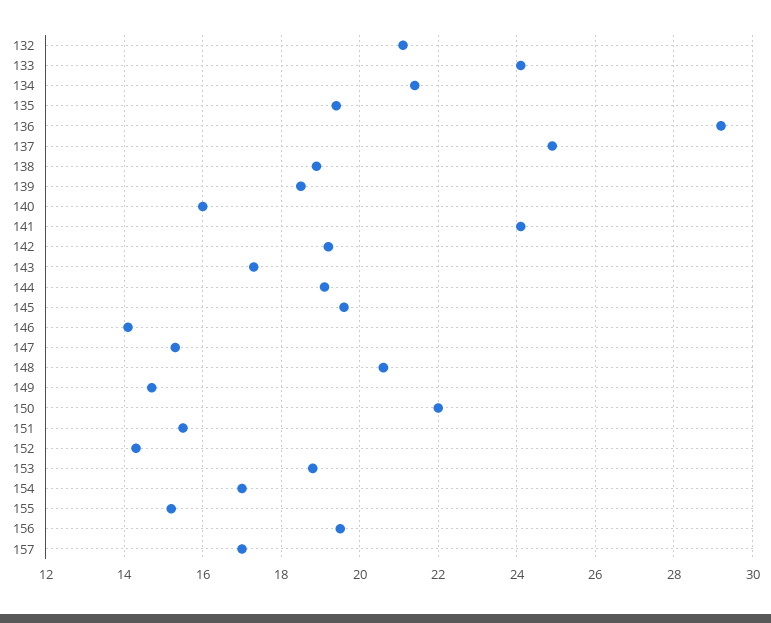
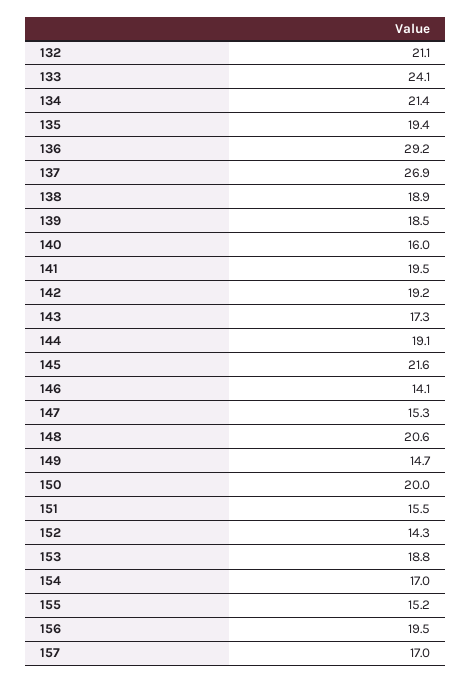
  {
    "132": 21.1,
    "133": 24.1,
    "134": 21.4,
    "135": 19.4,
    "136": 29.2,
-   "137": 25,
+   "137": 26.9,
    "138": 18.9,
    "139": 18.5,
    "140": 16,
-   "141": 24,
+   "141": 19.5,
    "142": 19.2,
    "143": 17.3,
    "144": 19.1,
-   "145": 19.5,
+   "145": 21.6,
    "146": 14.1,
    "147": 15.3,
    "148": 20.6,
    "149": 14.7,
-   "150": 22,
+   "150": 20,
    "151": 15.5,
    "152": 14.3,
    "153": 18.8,
    "154": 17,
    "155": 15.2,
    "156": 19.5,
    "157": 17
  }

